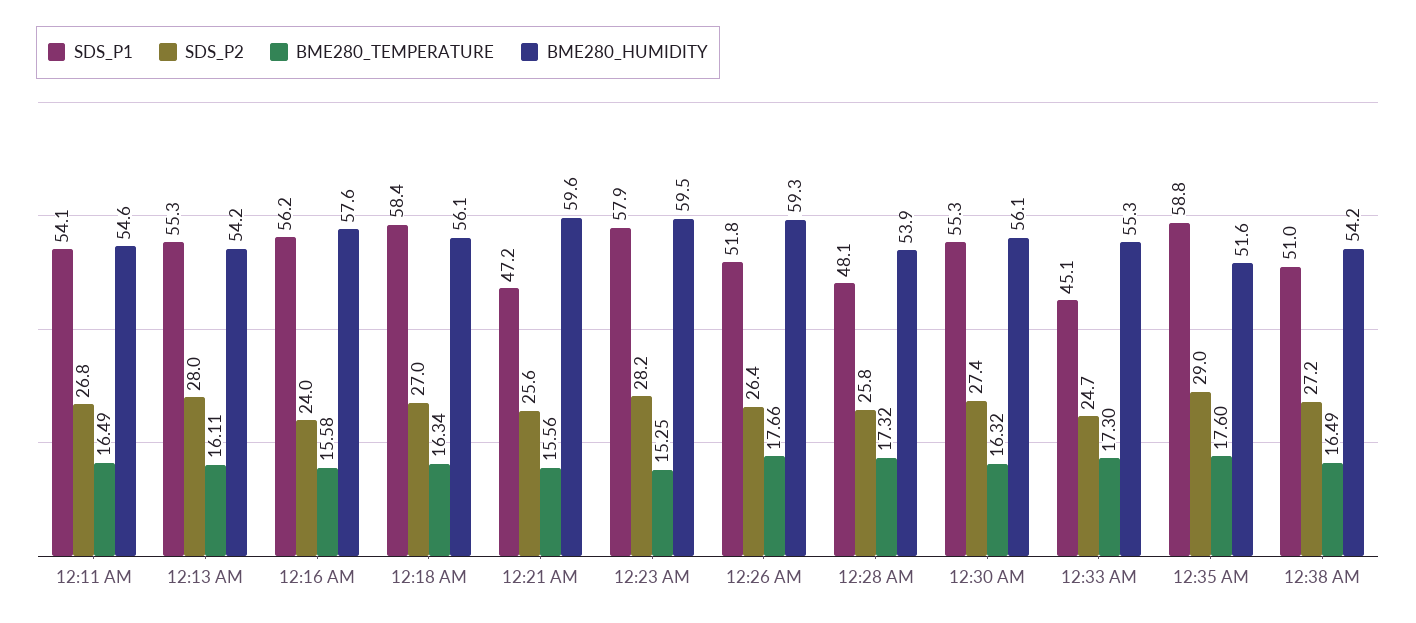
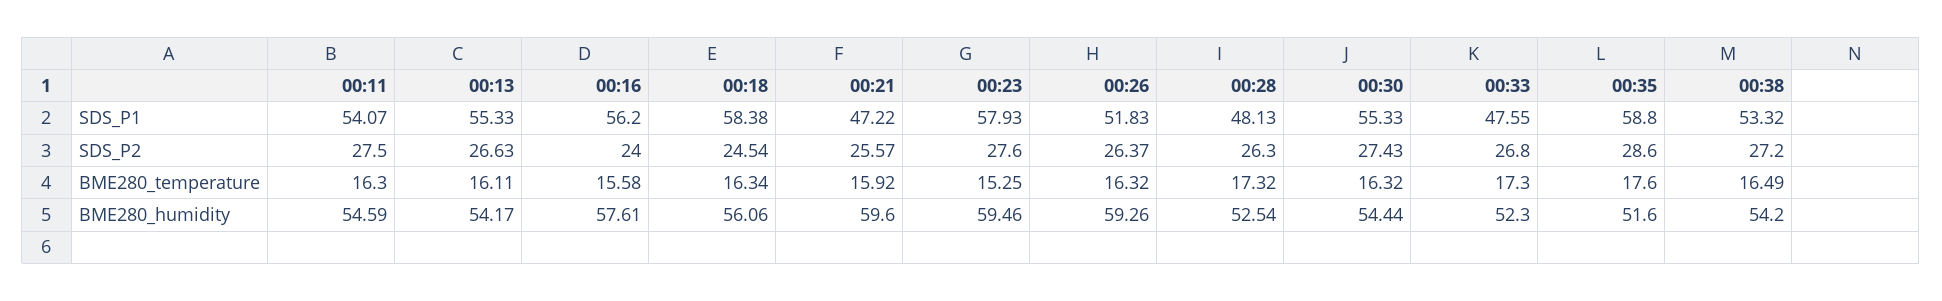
  {
    "SDS_P1": {
      "12:11 AM": 54.07,
      "12:13 AM": 55.33,
      "12:16 AM": 56.2,
      "12:18 AM": 58.38,
      "12:21 AM": 47.22,
      "12:23 AM": 57.93,
      "12:26 AM": 51.83,
      "12:28 AM": 48.13,
      "12:30 AM": 55.33,
-     "12:33 AM": 45.1,
+     "12:33 AM": 47.55,
      "12:35 AM": 58.8,
-     "12:38 AM": 51
+     "12:38 AM": 53.32
    },
    "SDS_P2": {
-     "12:11 AM": 26.8,
+     "12:11 AM": 27.5,
-     "12:13 AM": 28,
+     "12:13 AM": 26.63,
      "12:16 AM": 24,
-     "12:18 AM": 27,
+     "12:18 AM": 24.54,
      "12:21 AM": 25.57,
-     "12:23 AM": 28.2,
+     "12:23 AM": 27.6,
      "12:26 AM": 26.37,
-     "12:28 AM": 25.8,
+     "12:28 AM": 26.3,
      "12:30 AM": 27.43,
-     "12:33 AM": 24.7,
+     "12:33 AM": 26.8,
-     "12:35 AM": 29,
+     "12:35 AM": 28.6,
      "12:38 AM": 27.2
    },
    "BME280_TEMPERATURE": {
-     "12:11 AM": 16.49,
+     "12:11 AM": 16.3,
      "12:13 AM": 16.11,
      "12:16 AM": 15.58,
      "12:18 AM": 16.34,
-     "12:21 AM": 15.56,
+     "12:21 AM": 15.92,
      "12:23 AM": 15.25,
-     "12:26 AM": 17.66,
+     "12:26 AM": 16.32,
      "12:28 AM": 17.32,
      "12:30 AM": 16.32,
      "12:33 AM": 17.3,
      "12:35 AM": 17.6,
      "12:38 AM": 16.49
    },
    "BME280_HUMIDITY": {
      "12:11 AM": 54.59,
      "12:13 AM": 54.17,
      "12:16 AM": 57.61,
      "12:18 AM": 56.06,
      "12:21 AM": 59.6,
      "12:23 AM": 59.46,
      "12:26 AM": 59.26,
-     "12:28 AM": 53.9,
+     "12:28 AM": 52.54,
-     "12:30 AM": 56.1,
+     "12:30 AM": 54.44,
-     "12:33 AM": 55.3,
+     "12:33 AM": 52.3,
      "12:35 AM": 51.6,
      "12:38 AM": 54.2
    }
  }

